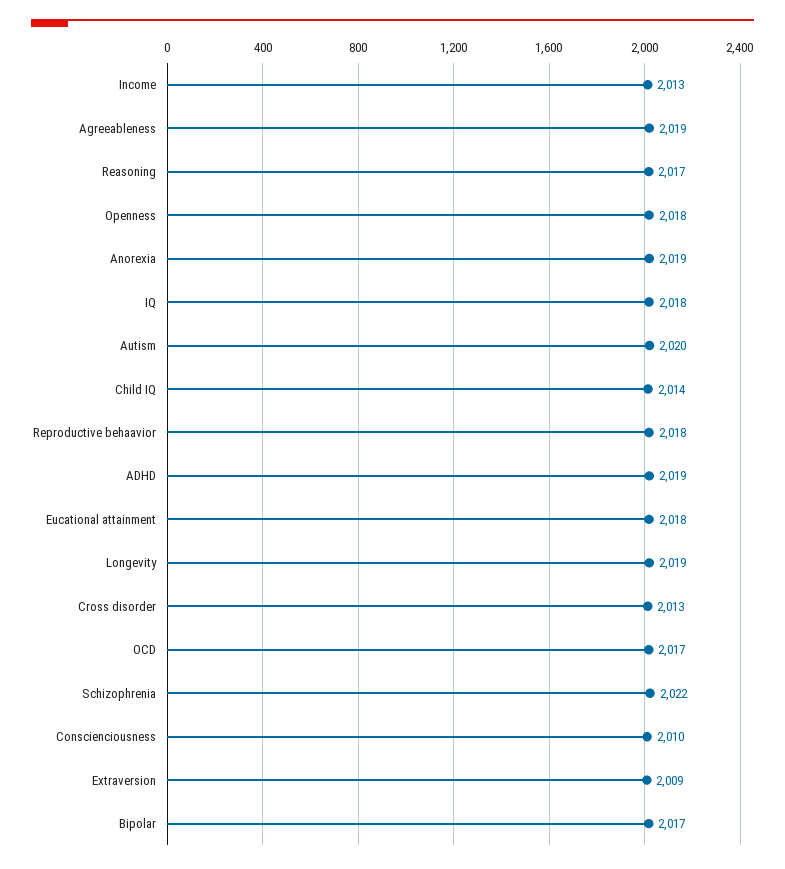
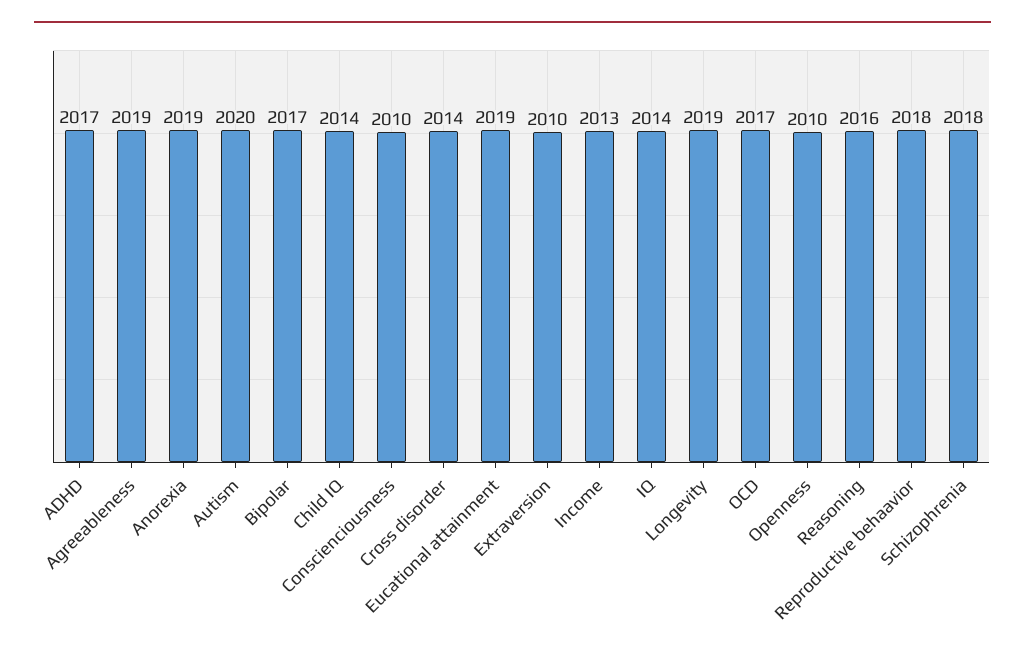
  {
    "Income": 2013,
    "Agreeableness": 2019,
-   "Reasoning": 2017,
+   "Reasoning": 2016,
-   "Openness": 2018,
+   "Openness": 2010,
    "Anorexia": 2019,
-   "IQ": 2018,
+   "IQ": 2014,
    "Autism": 2020,
    "Child IQ": 2014,
    "Reproductive behaavior": 2018,
-   "ADHD": 2019,
+   "ADHD": 2017,
-   "Eucational attainment": 2018,
+   "Eucational attainment": 2019,
    "Longevity": 2019,
-   "Cross disorder": 2013,
+   "Cross disorder": 2014,
    "OCD": 2017,
-   "Schizophrenia": 2022,
+   "Schizophrenia": 2018,
    "Conscienciousness": 2010,
-   "Extraversion": 2009,
+   "Extraversion": 2010,
    "Bipolar": 2017
  }

